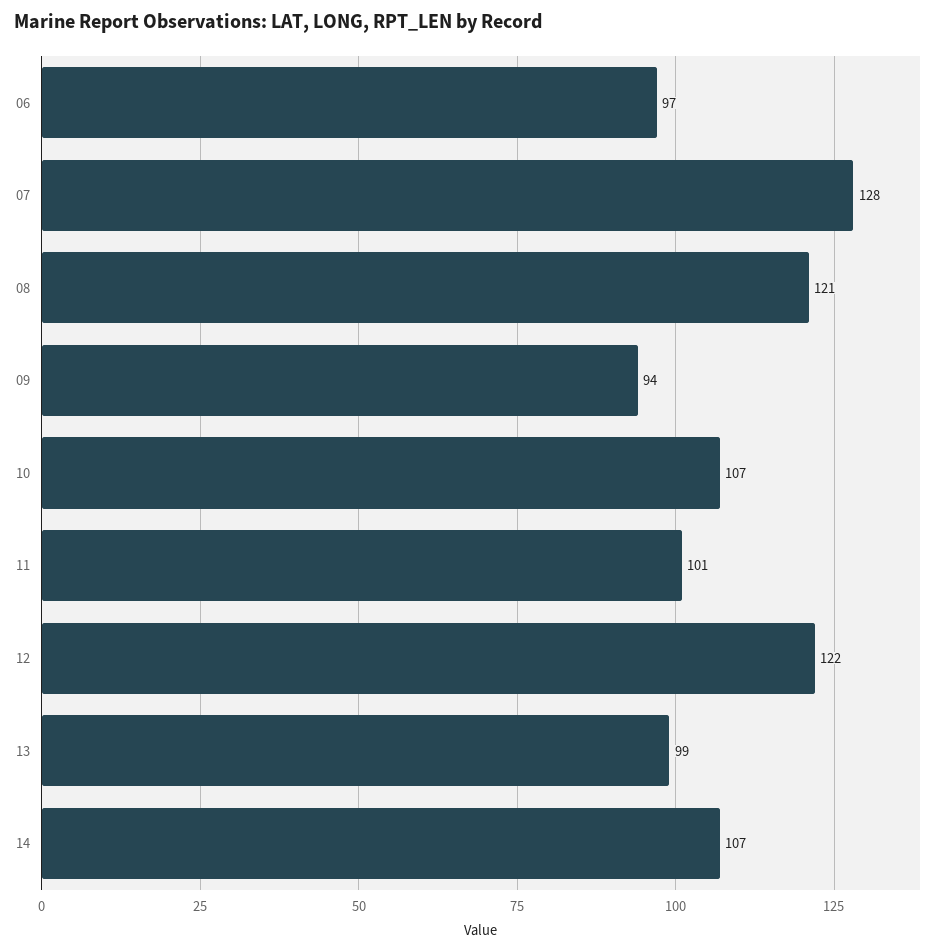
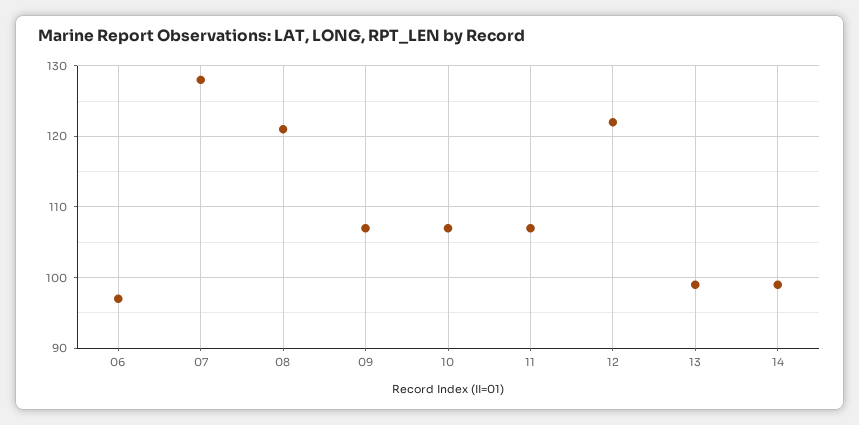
  {
    "06": 97,
    "07": 128,
    "08": 121,
-   "09": 94,
+   "09": 107,
    "10": 107,
-   "11": 101,
+   "11": 107,
    "12": 122,
    "13": 99,
-   "14": 107
+   "14": 99
  }

